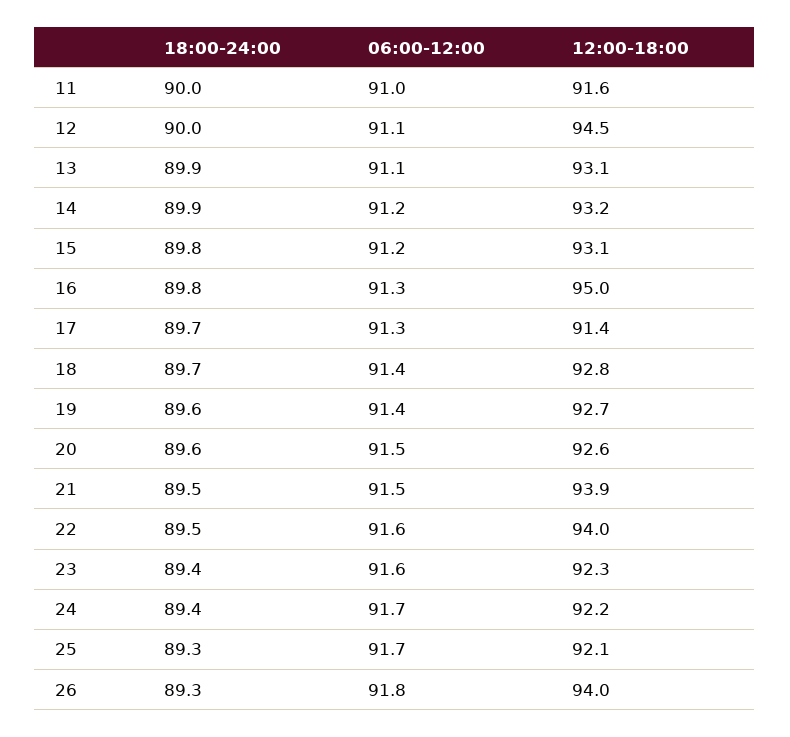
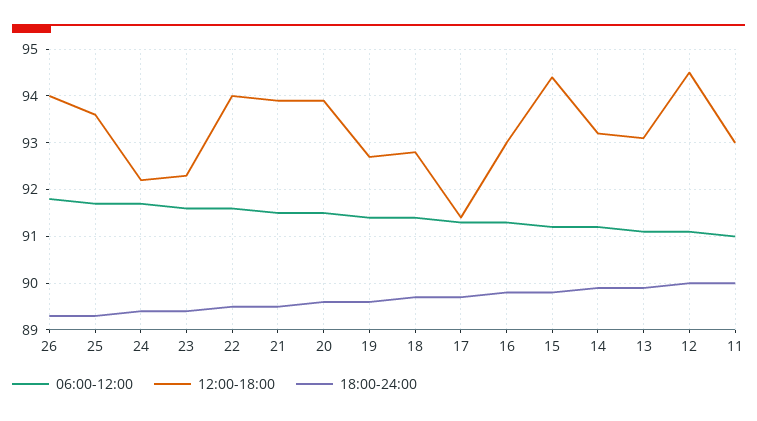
  {
    "18:00-24:00": {
      "11": 90,
      "12": 90,
      "13": 89.9,
      "14": 89.9,
      "15": 89.8,
      "16": 89.8,
      "17": 89.7,
      "18": 89.7,
      "19": 89.6,
      "20": 89.6,
      "21": 89.5,
      "22": 89.5,
      "23": 89.4,
      "24": 89.4,
      "25": 89.3,
      "26": 89.3
    },
    "06:00-12:00": {
      "11": 91,
      "12": 91.1,
      "13": 91.1,
      "14": 91.2,
      "15": 91.2,
      "16": 91.3,
      "17": 91.3,
      "18": 91.4,
      "19": 91.4,
      "20": 91.5,
      "21": 91.5,
      "22": 91.6,
      "23": 91.6,
      "24": 91.7,
      "25": 91.7,
      "26": 91.8
    },
    "12:00-18:00": {
-     "11": 91.6,
+     "11": 93,
      "12": 94.5,
      "13": 93.1,
      "14": 93.2,
-     "15": 93.1,
+     "15": 94.5,
-     "16": 95,
+     "16": 93,
      "17": 91.4,
      "18": 92.8,
      "19": 92.7,
-     "20": 92.6,
+     "20": 94,
      "21": 93.9,
      "22": 94,
      "23": 92.3,
      "24": 92.2,
-     "25": 92.1,
+     "25": 93.5,
      "26": 94
    }
  }

